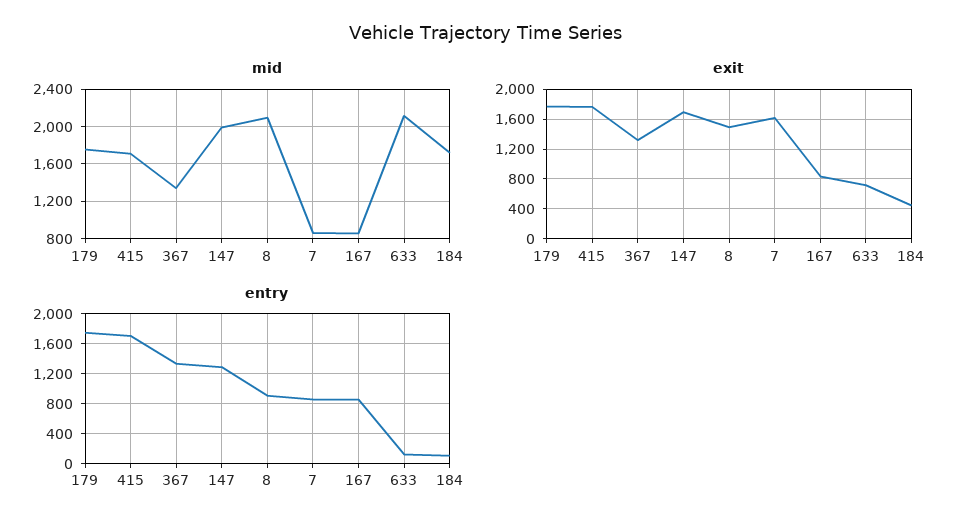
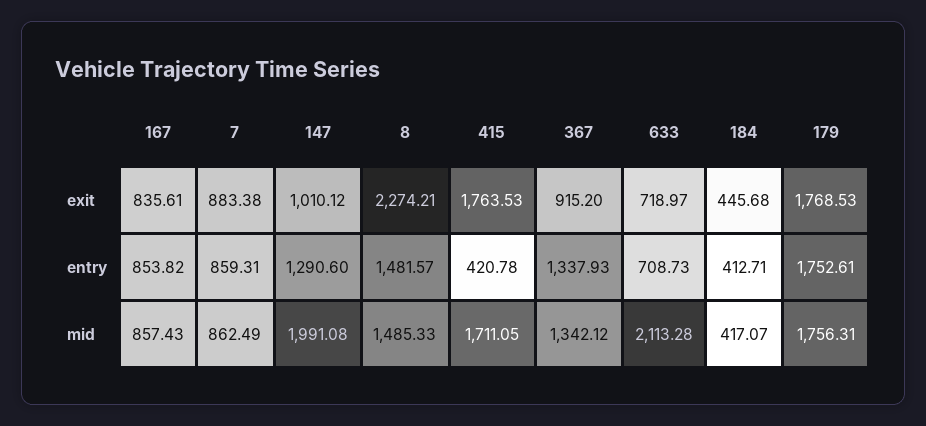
  {
    "mid": {
      "179": 1756.31,
      "415": 1711.05,
      "367": 1342.12,
      "147": 1991.08,
-     "8": 2100,
+     "8": 1485.33,
      "7": 862.49,
      "167": 857.43,
      "633": 2113.28,
-     "184": 1700
+     "184": 417.07
    },
    "exit": {
      "179": 1768.53,
      "415": 1763.53,
-     "367": 1300,
+     "367": 915.2,
-     "147": 1700,
+     "147": 1010.12,
-     "8": 1500,
+     "8": 2274.21,
-     "7": 1600,
+     "7": 883.38,
      "167": 835.61,
      "633": 718.97,
      "184": 445.68
    },
    "entry": {
      "179": 1752.61,
-     "415": 1700,
+     "415": 420.78,
      "367": 1337.93,
      "147": 1290.6,
-     "8": 900,
+     "8": 1481.57,
      "7": 859.31,
      "167": 853.82,
-     "633": 100,
+     "633": 708.73,
-     "184": 100
+     "184": 412.71
    }
  }

